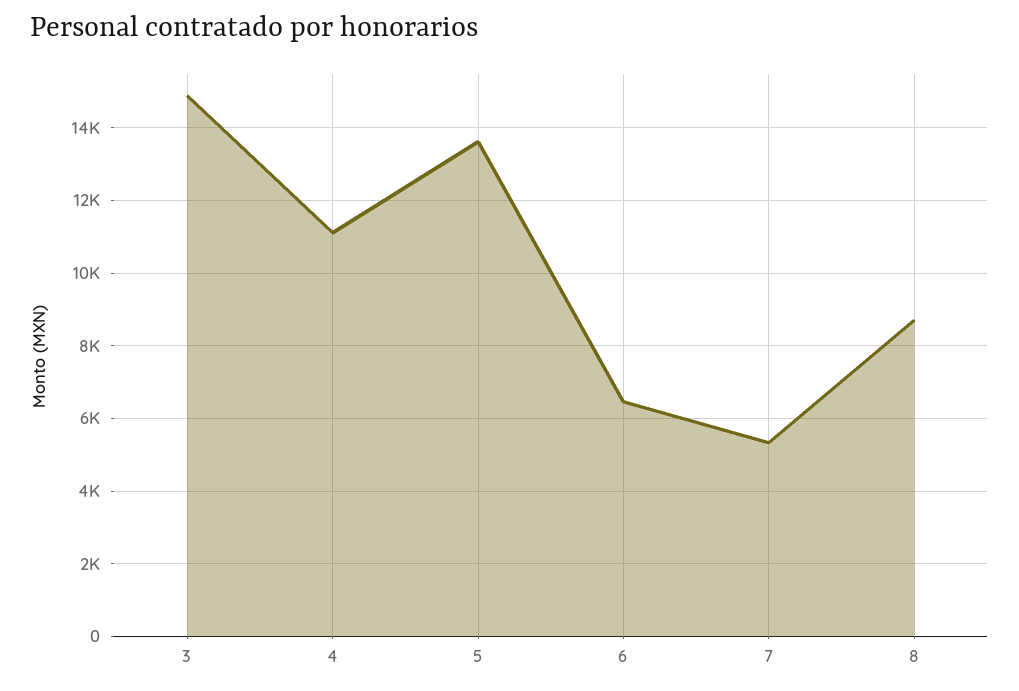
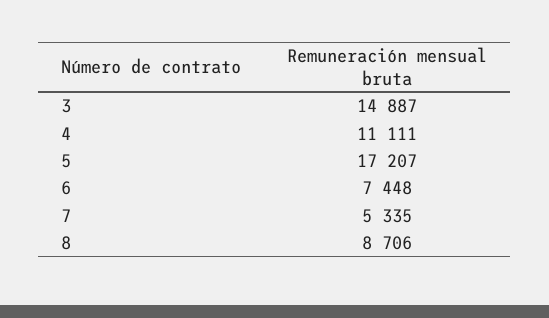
  {
    "3": 14887,
    "4": 11111,
-   "5": 13600,
+   "5": 17207,
-   "6": 6400,
+   "6": 7448,
    "7": 5335,
    "8": 8706
  }

